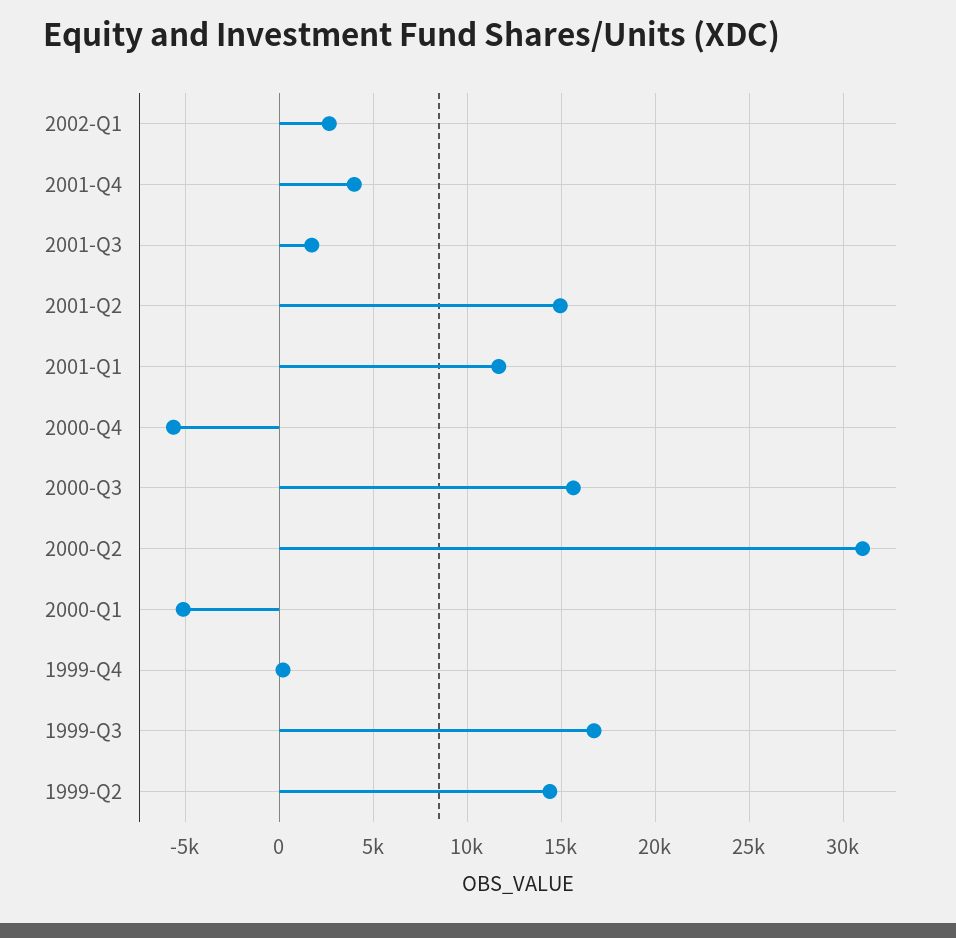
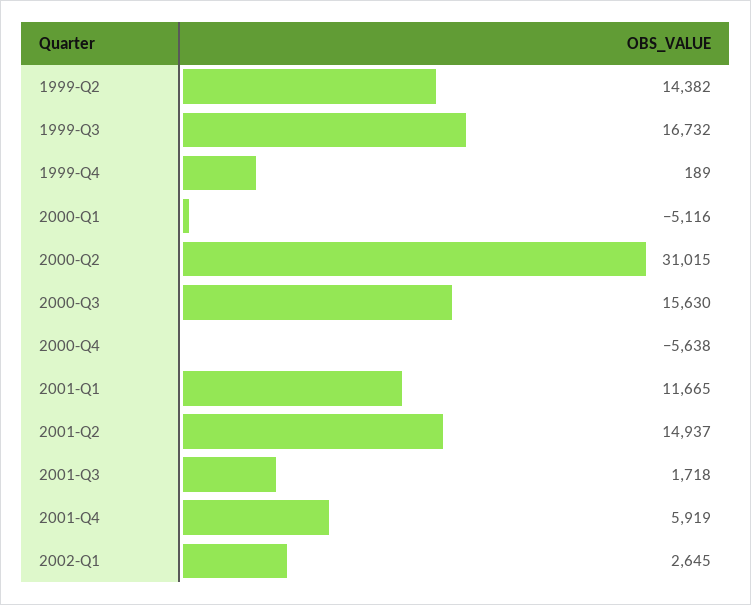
  {
    "2002-Q1": 2645,
-   "2001-Q4": 4000,
+   "2001-Q4": 5919,
    "2001-Q3": 1718,
    "2001-Q2": 14937,
    "2001-Q1": 11665,
    "2000-Q4": -5638,
    "2000-Q3": 15630,
    "2000-Q2": 31015,
    "2000-Q1": -5116,
    "1999-Q4": 189,
    "1999-Q3": 16732,
    "1999-Q2": 14382
  }

